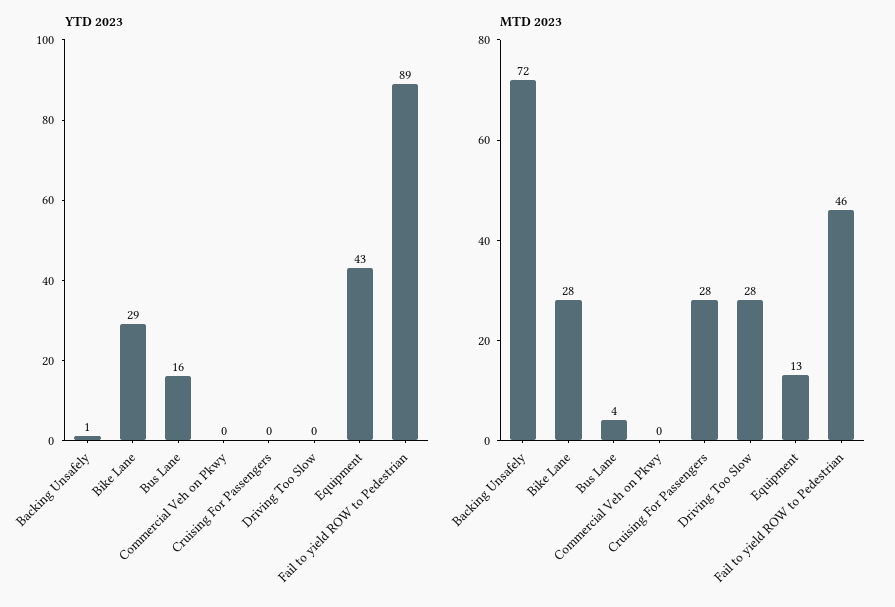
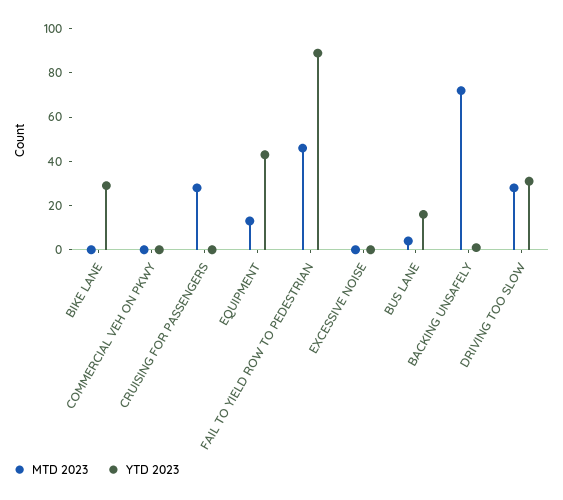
  {
    "YTD 2023": {
      "Backing Unsafely": 1,
      "Bike Lane": 29,
      "Bus Lane": 16,
      "Commercial Veh on Pkwy": 0,
      "Cruising For Passengers": 0,
-     "Driving Too Slow": 0,
+     "Driving Too Slow": 30,
      "Equipment": 43,
-     "Fail to yield ROW to Pedestrian": 89
+     "Fail to yield ROW to Pedestrian": 89,
+     "EXCESSIVE NOISE": 0
    },
    "MTD 2023": {
      "Backing Unsafely": 72,
-     "Bike Lane": 28,
+     "Bike Lane": 0,
      "Bus Lane": 4,
      "Commercial Veh on Pkwy": 0,
      "Cruising For Passengers": 28,
      "Driving Too Slow": 28,
      "Equipment": 13,
-     "Fail to yield ROW to Pedestrian": 46
+     "Fail to yield ROW to Pedestrian": 46,
+     "EXCESSIVE NOISE": 0
    }
  }

